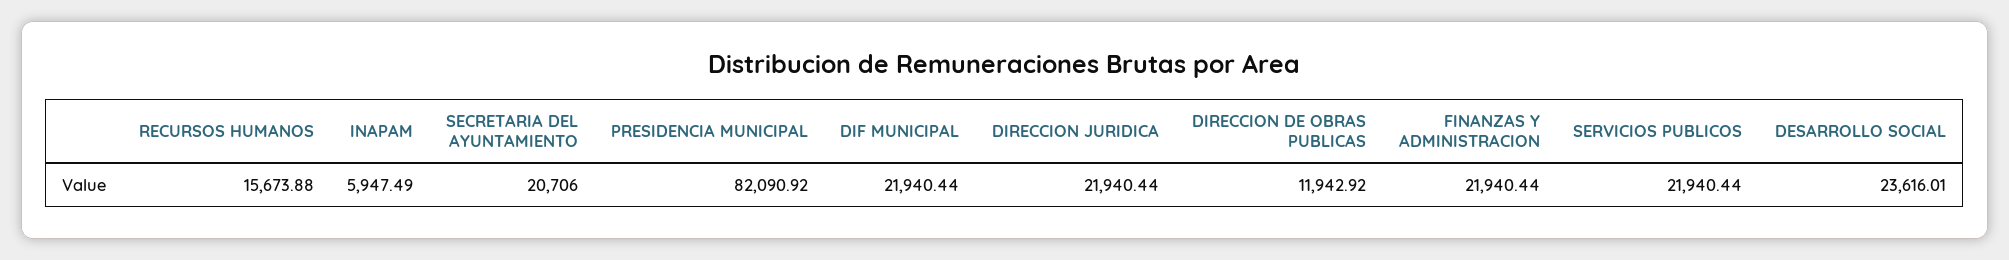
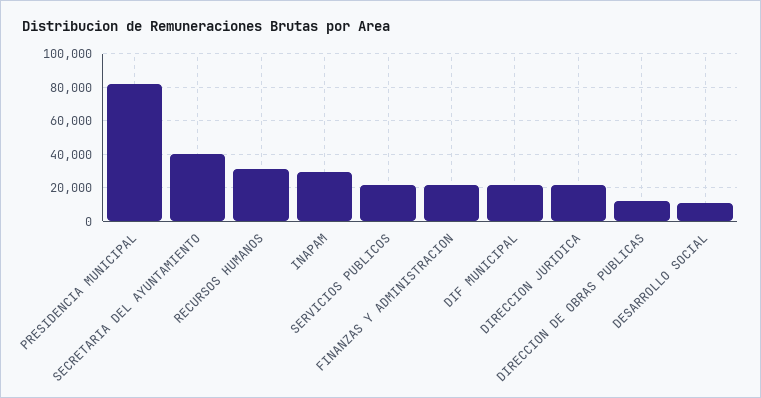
  {
-   "RECURSOS HUMANOS": 15673.88,
+   "RECURSOS HUMANOS": 30000,
-   "INAPAM": 5947.49,
+   "INAPAM": 30000,
-   "SECRETARIA DEL AYUNTAMIENTO": 20706,
+   "SECRETARIA DEL AYUNTAMIENTO": 40000,
    "PRESIDENCIA MUNICIPAL": 82090.92,
    "DIF MUNICIPAL": 21940.44,
    "DIRECCION JURIDICA": 21940.44,
    "DIRECCION DE OBRAS PUBLICAS": 11942.92,
    "FINANZAS Y ADMINISTRACION": 21940.44,
    "SERVICIOS PUBLICOS": 21940.44,
-   "DESARROLLO SOCIAL": 23616.01
+   "DESARROLLO SOCIAL": 10000
  }

